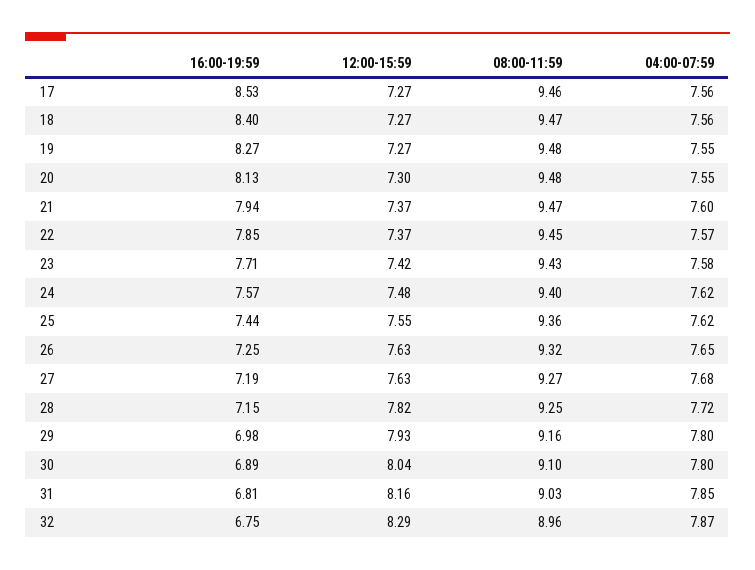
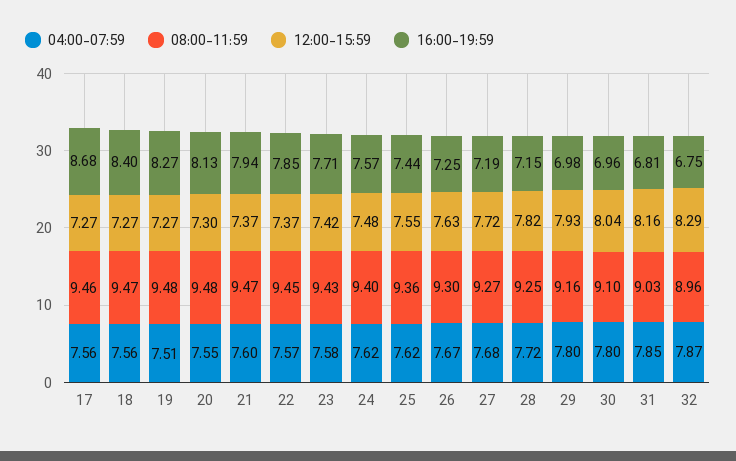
  {
    "16:00-19:59": {
-     "17": 8.53,
+     "17": 8.68,
      "18": 8.4,
      "19": 8.27,
      "20": 8.13,
      "21": 7.94,
      "22": 7.85,
      "23": 7.71,
      "24": 7.57,
      "25": 7.44,
      "26": 7.25,
      "27": 7.19,
      "28": 7.15,
      "29": 6.98,
-     "30": 6.89,
+     "30": 6.96,
      "31": 6.81,
      "32": 6.75
    },
    "12:00-15:59": {
      "17": 7.27,
      "18": 7.27,
      "19": 7.27,
      "20": 7.3,
      "21": 7.37,
      "22": 7.37,
      "23": 7.42,
      "24": 7.48,
      "25": 7.55,
      "26": 7.63,
-     "27": 7.63,
+     "27": 7.72,
      "28": 7.82,
      "29": 7.93,
      "30": 8.04,
      "31": 8.16,
      "32": 8.29
    },
    "08:00-11:59": {
      "17": 9.46,
      "18": 9.47,
      "19": 9.48,
      "20": 9.48,
      "21": 9.47,
      "22": 9.45,
      "23": 9.43,
      "24": 9.4,
      "25": 9.36,
-     "26": 9.32,
+     "26": 9.3,
      "27": 9.27,
      "28": 9.25,
      "29": 9.16,
      "30": 9.1,
      "31": 9.03,
      "32": 8.96
    },
    "04:00-07:59": {
      "17": 7.56,
      "18": 7.56,
-     "19": 7.55,
+     "19": 7.51,
      "20": 7.55,
      "21": 7.6,
      "22": 7.57,
      "23": 7.58,
      "24": 7.62,
      "25": 7.62,
-     "26": 7.65,
+     "26": 7.67,
      "27": 7.68,
      "28": 7.72,
      "29": 7.8,
      "30": 7.8,
      "31": 7.85,
      "32": 7.87
    }
  }

